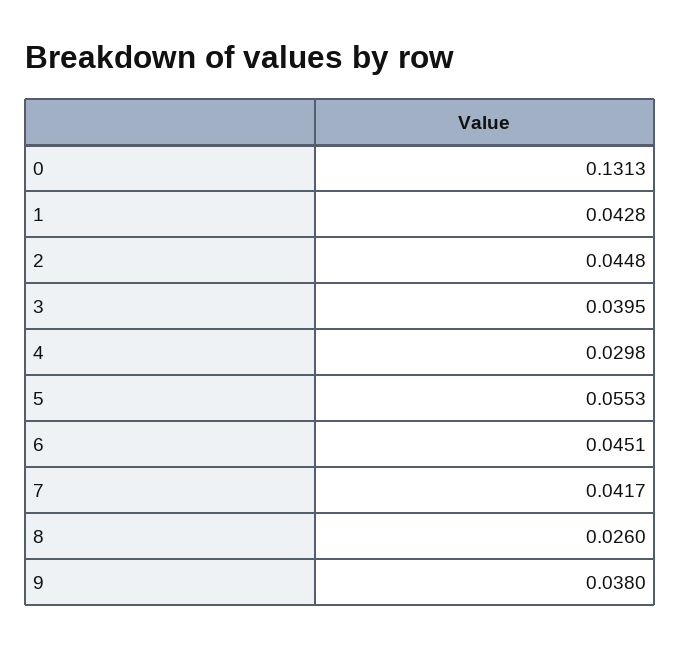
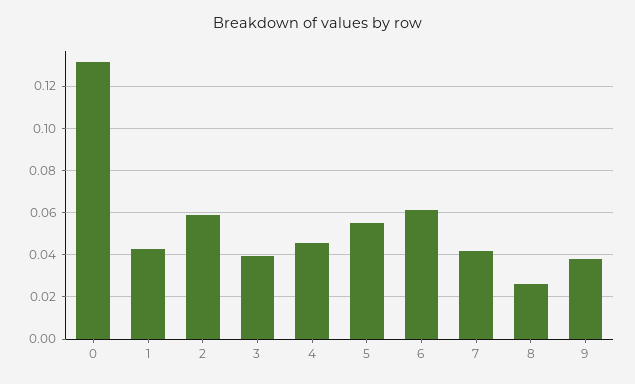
  {
    "0": 0.1313,
    "1": 0.0428,
-   "2": 0.0448,
+   "2": 0.06,
    "3": 0.0395,
-   "4": 0.0298,
+   "4": 0.045,
    "5": 0.0553,
-   "6": 0.0451,
+   "6": 0.06,
    "7": 0.0417,
    "8": 0.026,
    "9": 0.038
  }

